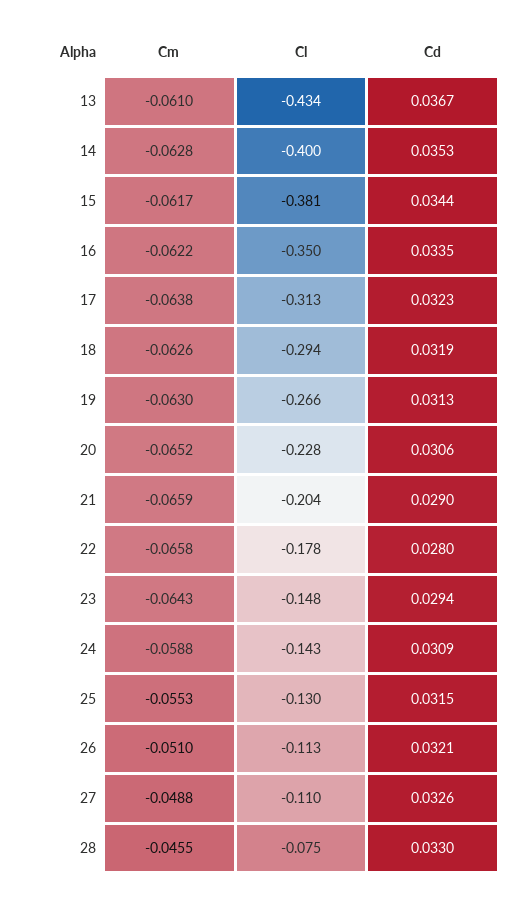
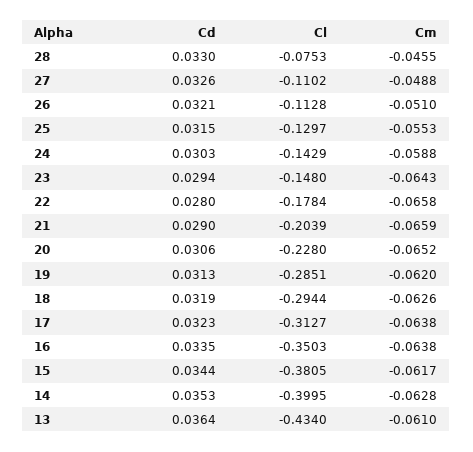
  {
    "Cm": {
      "13": -0.061,
      "14": -0.0628,
      "15": -0.0617,
-     "16": -0.0622,
+     "16": -0.0638,
      "17": -0.0638,
      "18": -0.0626,
-     "19": -0.063,
+     "19": -0.062,
      "20": -0.0652,
      "21": -0.0659,
      "22": -0.0658,
      "23": -0.0643,
      "24": -0.0588,
      "25": -0.0553,
      "26": -0.051,
      "27": -0.0488,
      "28": -0.0455
    },
    "Cl": {
      "13": -0.434,
      "14": -0.3995,
      "15": -0.3805,
      "16": -0.3503,
      "17": -0.3127,
      "18": -0.2944,
-     "19": -0.266,
+     "19": -0.2851,
      "20": -0.228,
      "21": -0.2039,
      "22": -0.1784,
      "23": -0.148,
      "24": -0.1429,
      "25": -0.1297,
      "26": -0.1128,
      "27": -0.1102,
      "28": -0.0753
    },
    "Cd": {
-     "13": 0.0367,
+     "13": 0.0364,
      "14": 0.0353,
      "15": 0.0344,
      "16": 0.0335,
      "17": 0.0323,
      "18": 0.0319,
      "19": 0.0313,
      "20": 0.0306,
      "21": 0.029,
      "22": 0.028,
      "23": 0.0294,
-     "24": 0.0309,
+     "24": 0.0303,
      "25": 0.0315,
      "26": 0.0321,
      "27": 0.0326,
      "28": 0.033
    }
  }

